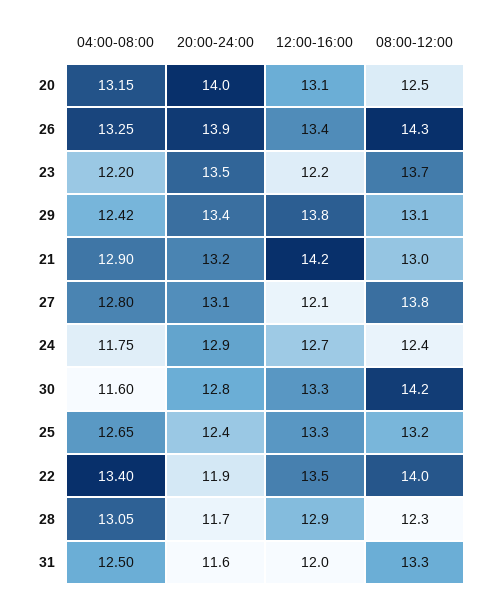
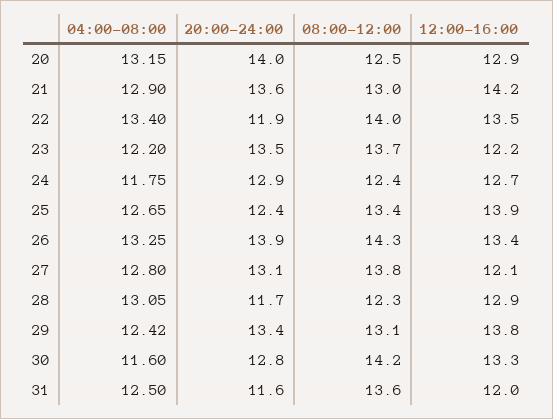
  {
    "04:00-08:00": {
      "20": 13.15,
      "26": 13.25,
      "23": 12.2,
      "29": 12.42,
      "21": 12.9,
      "27": 12.8,
      "24": 11.75,
      "30": 11.6,
      "25": 12.65,
      "22": 13.4,
      "28": 13.05,
      "31": 12.5
    },
    "20:00-24:00": {
      "20": 14,
      "26": 13.9,
      "23": 13.5,
      "29": 13.4,
-     "21": 13.2,
+     "21": 13.6,
      "27": 13.1,
      "24": 12.9,
      "30": 12.8,
      "25": 12.4,
      "22": 11.9,
      "28": 11.7,
      "31": 11.6
    },
    "12:00-16:00": {
-     "20": 13.1,
+     "20": 12.9,
      "26": 13.4,
      "23": 12.2,
      "29": 13.8,
      "21": 14.2,
      "27": 12.1,
      "24": 12.7,
      "30": 13.3,
-     "25": 13.3,
+     "25": 13.9,
      "22": 13.5,
      "28": 12.9,
      "31": 12
    },
    "08:00-12:00": {
      "20": 12.5,
      "26": 14.3,
      "23": 13.7,
      "29": 13.1,
      "21": 13,
      "27": 13.8,
      "24": 12.4,
      "30": 14.2,
-     "25": 13.2,
+     "25": 13.4,
      "22": 14,
      "28": 12.3,
-     "31": 13.3
+     "31": 13.6
    }
  }

